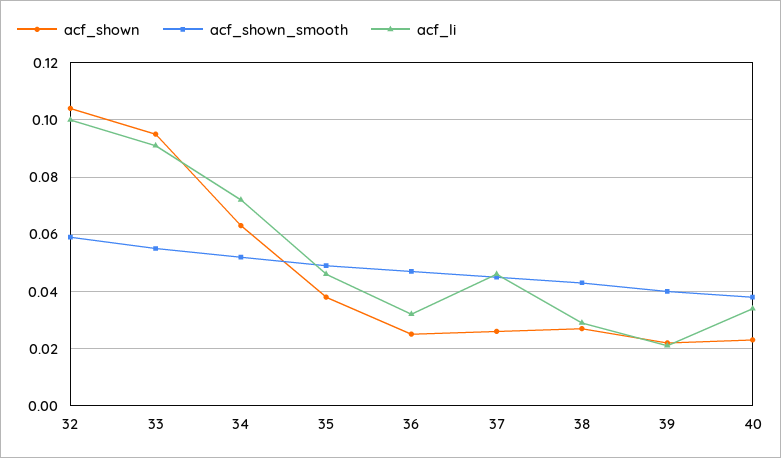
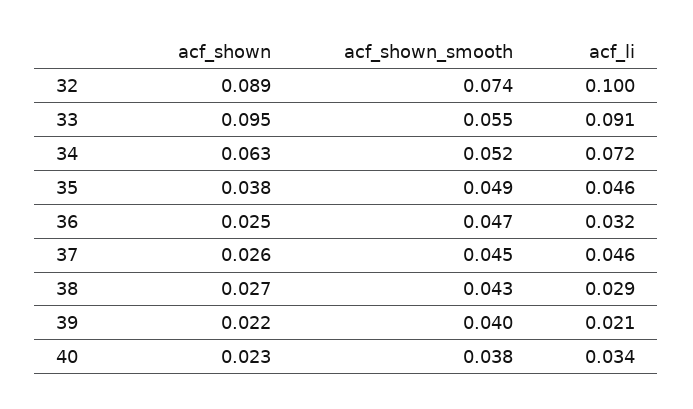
  {
    "acf_shown": {
-     "32": 0.105,
+     "32": 0.089,
      "33": 0.095,
      "34": 0.063,
      "35": 0.038,
      "36": 0.025,
      "37": 0.026,
      "38": 0.027,
      "39": 0.022,
      "40": 0.023
    },
    "acf_shown_smooth": {
-     "32": 0.06,
+     "32": 0.074,
      "33": 0.055,
      "34": 0.052,
      "35": 0.049,
      "36": 0.047,
      "37": 0.045,
      "38": 0.043,
      "39": 0.04,
      "40": 0.038
    },
    "acf_li": {
      "32": 0.1,
      "33": 0.091,
      "34": 0.072,
      "35": 0.046,
      "36": 0.032,
      "37": 0.046,
      "38": 0.029,
      "39": 0.021,
      "40": 0.034
    }
  }

